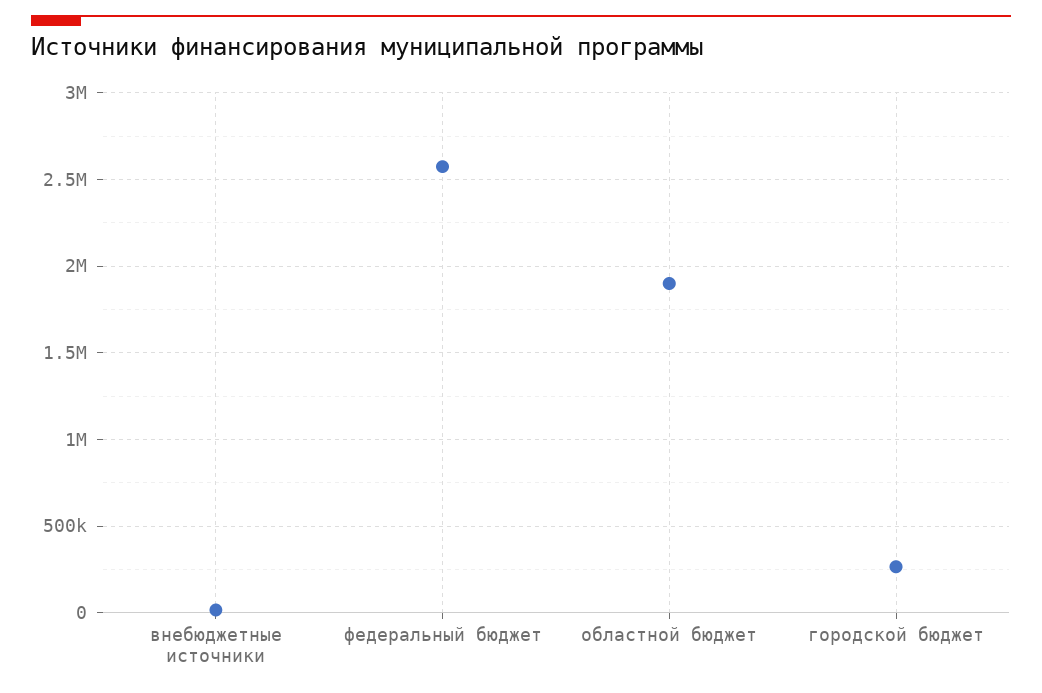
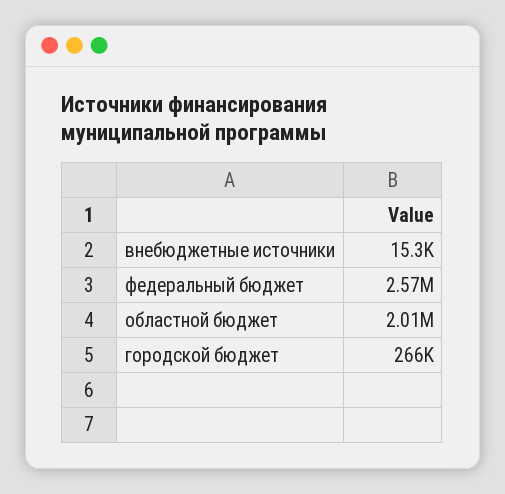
  {
    "внебюджетные источники": 15300,
    "федеральный бюджет": 2570000,
-   "областной бюджет": 1900000,
+   "областной бюджет": 2010000,
    "городской бюджет": 266000
  }

